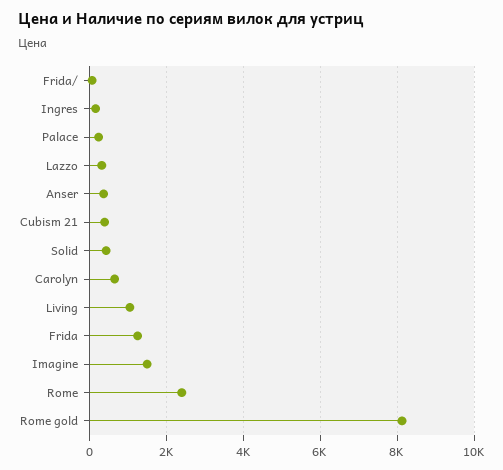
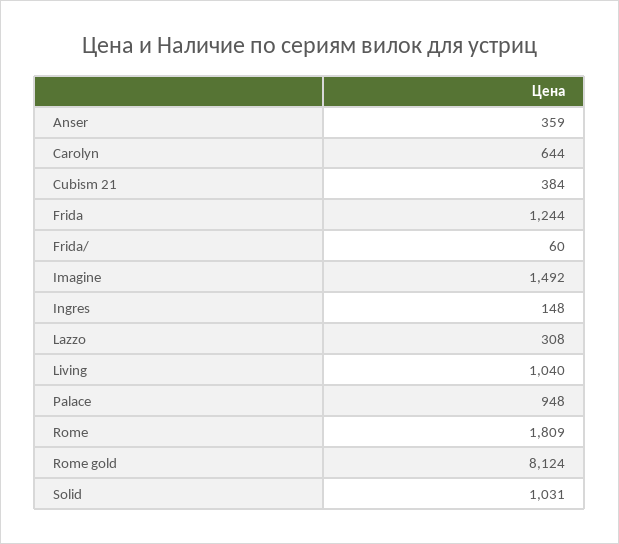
  {
    "Frida/": 60,
    "Ingres": 148,
-   "Palace": 200,
+   "Palace": 948,
    "Lazzo": 308,
    "Anser": 359,
    "Cubism 21": 384,
-   "Solid": 400,
+   "Solid": 1031,
    "Carolyn": 644,
    "Living": 1040,
    "Frida": 1244,
    "Imagine": 1492,
-   "Rome": 2400,
+   "Rome": 1809,
    "Rome gold": 8124
  }

